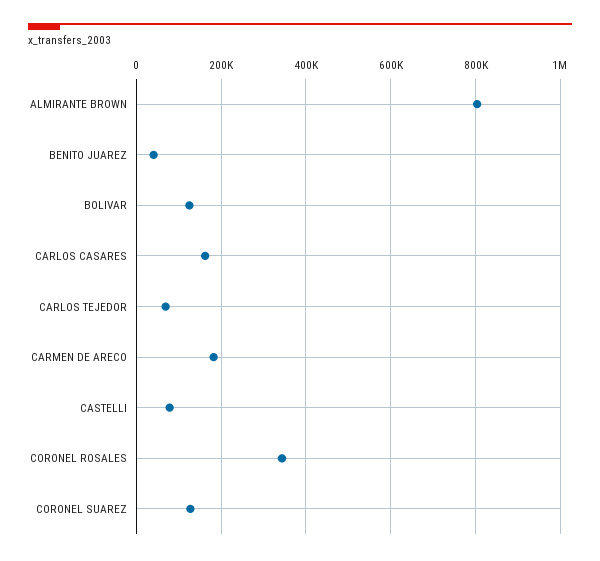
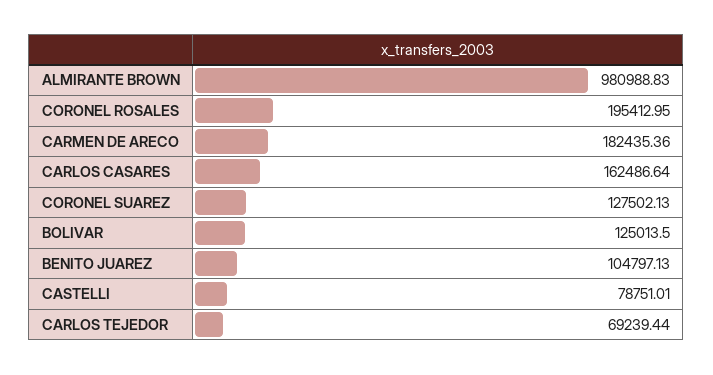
  {
-   "ALMIRANTE BROWN": 800000,
+   "ALMIRANTE BROWN": 980988.83,
-   "BENITO JUAREZ": 40000,
+   "BENITO JUAREZ": 104797.13,
    "BOLIVAR": 125013.5,
    "CARLOS CASARES": 162486.64,
    "CARLOS TEJEDOR": 69239.44,
    "CARMEN DE ARECO": 182435.36,
    "CASTELLI": 78751.01,
-   "CORONEL ROSALES": 340000,
+   "CORONEL ROSALES": 195412.95,
    "CORONEL SUAREZ": 127502.13
  }

